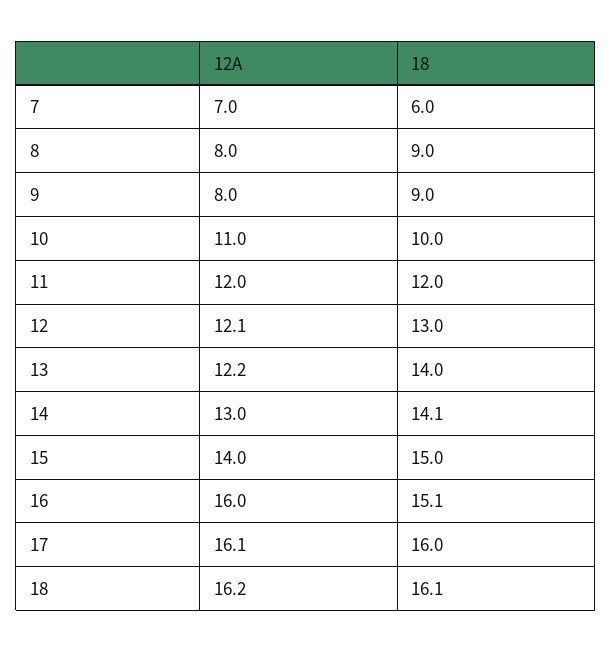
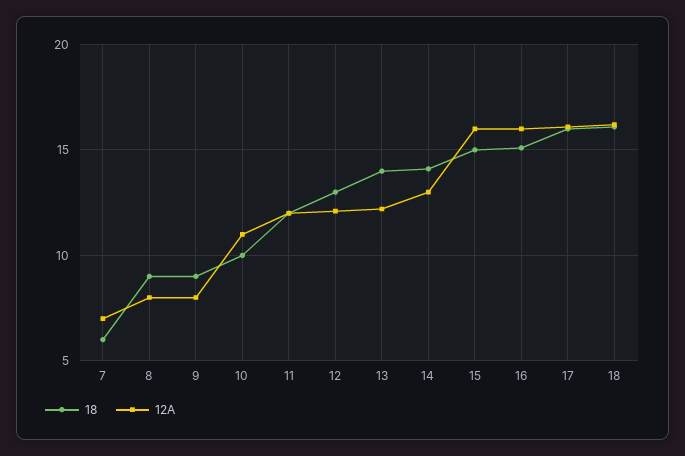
  {
    "12A": {
      "7": 7,
      "8": 8,
      "9": 8,
      "10": 11,
      "11": 12,
      "12": 12.1,
      "13": 12.2,
      "14": 13,
-     "15": 14,
+     "15": 16,
      "16": 16,
      "17": 16.1,
      "18": 16.2
    },
    "18": {
      "7": 6,
      "8": 9,
      "9": 9,
      "10": 10,
      "11": 12,
      "12": 13,
      "13": 14,
      "14": 14.1,
      "15": 15,
      "16": 15.1,
      "17": 16,
      "18": 16.1
    }
  }

